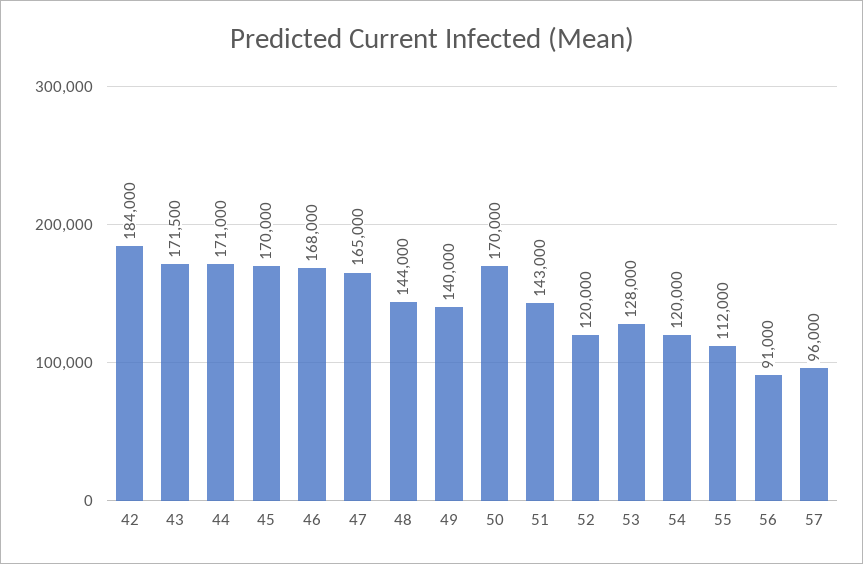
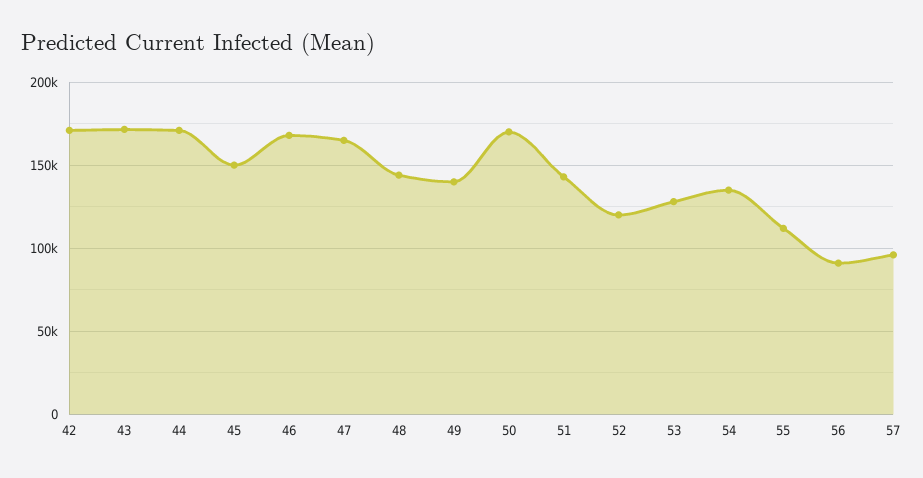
  {
-   "42": 184000,
+   "42": 170000,
    "43": 171500,
    "44": 171000,
-   "45": 170000,
+   "45": 150000,
    "46": 168000,
    "47": 165000,
    "48": 144000,
    "49": 140000,
    "50": 170000,
    "51": 143000,
    "52": 120000,
    "53": 128000,
-   "54": 120000,
+   "54": 135000,
    "55": 112000,
    "56": 91000,
    "57": 96000
  }

